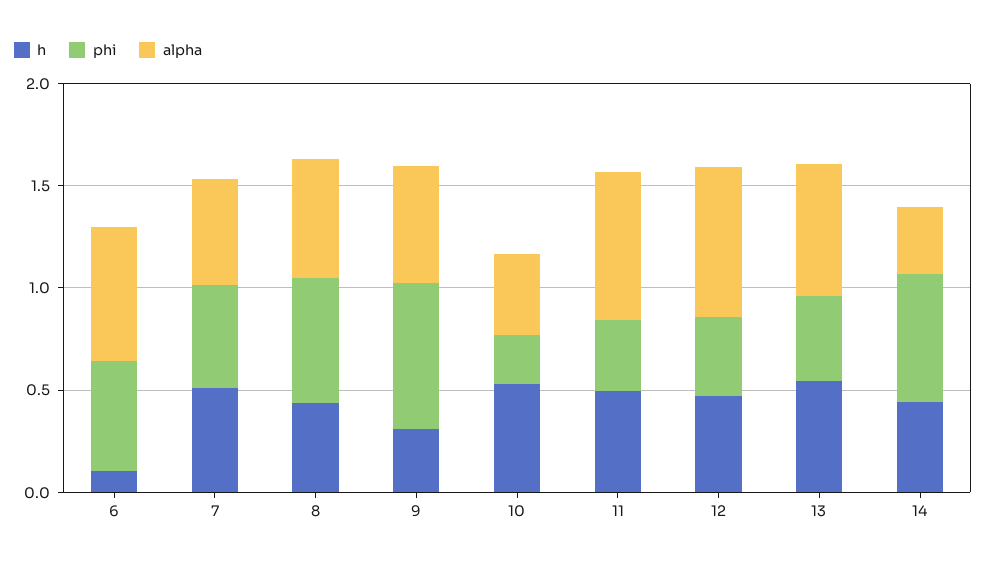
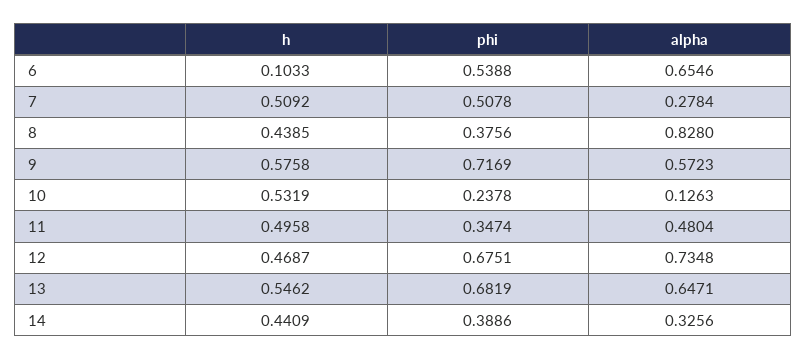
  {
    "h": {
      "6": 0.1033,
      "7": 0.5092,
      "8": 0.4385,
-     "9": 0.3,
+     "9": 0.5758,
      "10": 0.5319,
      "11": 0.4958,
      "12": 0.4687,
      "13": 0.5462,
      "14": 0.4409
    },
    "phi": {
      "6": 0.5388,
      "7": 0.5078,
-     "8": 0.6,
+     "8": 0.3756,
      "9": 0.7169,
      "10": 0.2378,
      "11": 0.3474,
-     "12": 0.4,
+     "12": 0.6751,
-     "13": 0.4,
+     "13": 0.6819,
-     "14": 0.6
+     "14": 0.3886
    },
    "alpha": {
      "6": 0.6546,
-     "7": 0.5,
+     "7": 0.2784,
-     "8": 0.6,
+     "8": 0.828,
      "9": 0.5723,
-     "10": 0.4,
+     "10": 0.1263,
-     "11": 0.7,
+     "11": 0.4804,
      "12": 0.7348,
      "13": 0.6471,
      "14": 0.3256
    }
  }

